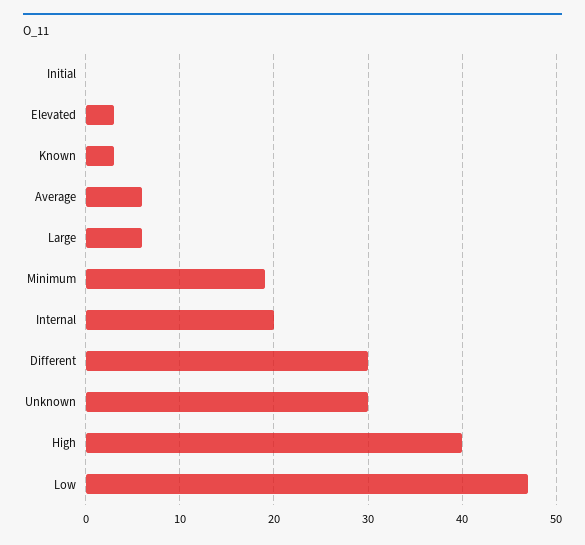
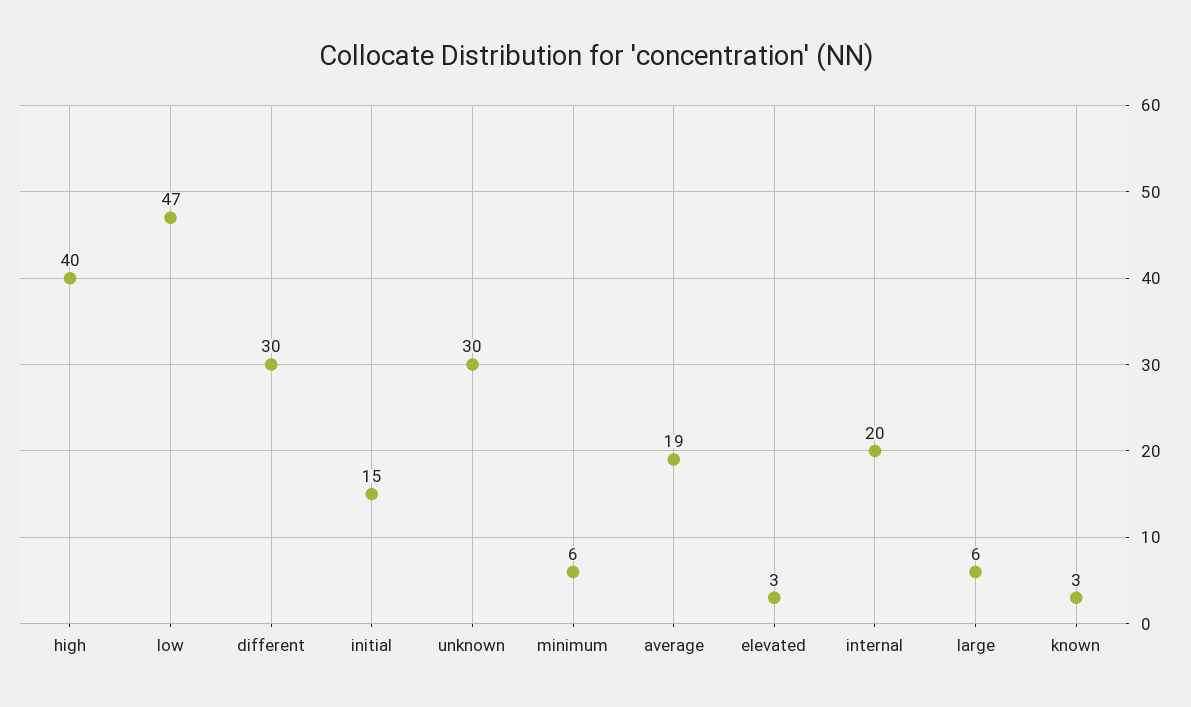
  {
-   "Initial": 0,
+   "Initial": 15,
    "Elevated": 3,
    "Known": 3,
-   "Average": 6,
+   "Average": 19,
    "Large": 6,
-   "Minimum": 19,
+   "Minimum": 6,
    "Internal": 20,
    "Different": 30,
    "Unknown": 30,
    "High": 40,
    "Low": 47
  }

